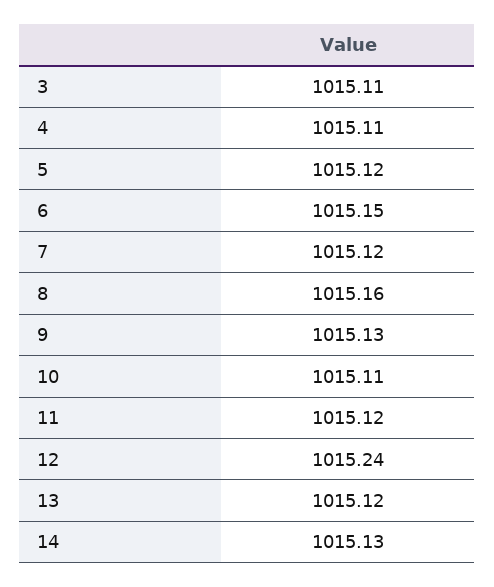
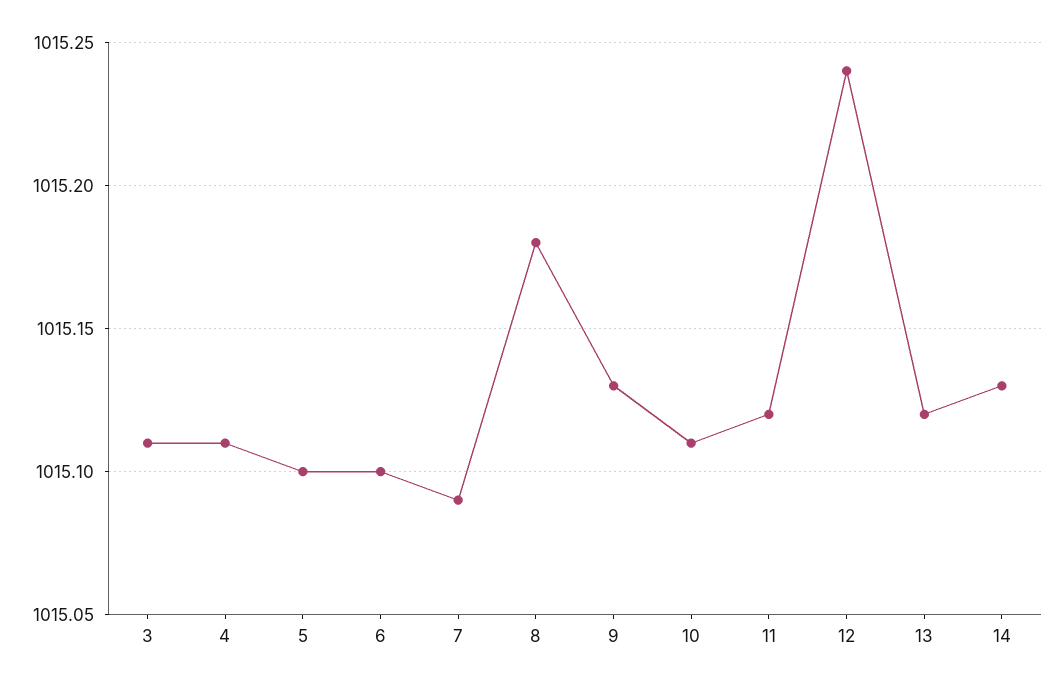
  {
    "3": 1015.11,
    "4": 1015.11,
-   "5": 1015.12,
+   "5": 1015.1,
-   "6": 1015.15,
+   "6": 1015.1,
-   "7": 1015.12,
+   "7": 1015.09,
-   "8": 1015.16,
+   "8": 1015.18,
    "9": 1015.13,
    "10": 1015.11,
    "11": 1015.12,
    "12": 1015.24,
    "13": 1015.12,
    "14": 1015.13
  }

